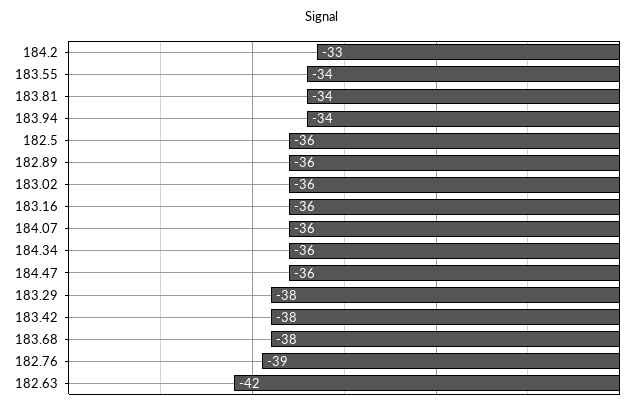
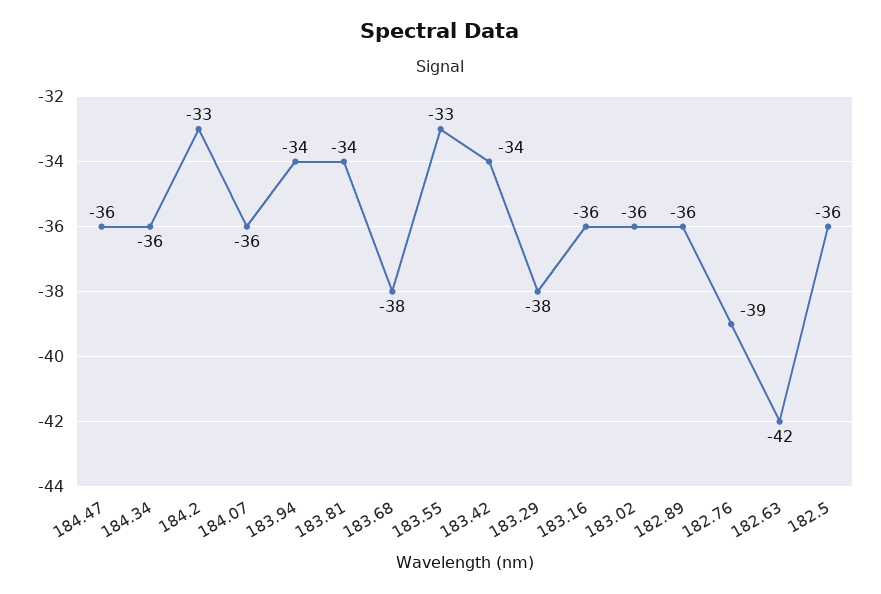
  {
    "184.2": -33,
-   "183.55": -34,
+   "183.55": -33,
    "183.81": -34,
    "183.94": -34,
    "182.5": -36,
    "182.89": -36,
    "183.02": -36,
    "183.16": -36,
    "184.07": -36,
    "184.34": -36,
    "184.47": -36,
    "183.29": -38,
-   "183.42": -38,
+   "183.42": -34,
    "183.68": -38,
    "182.76": -39,
    "182.63": -42
  }

